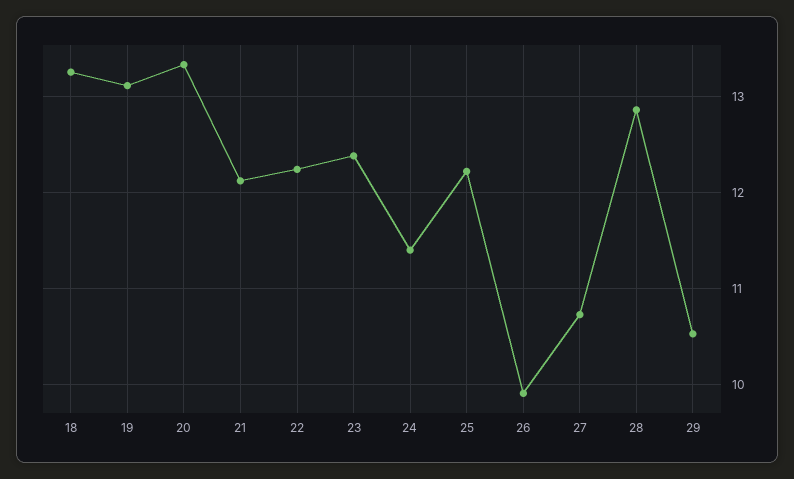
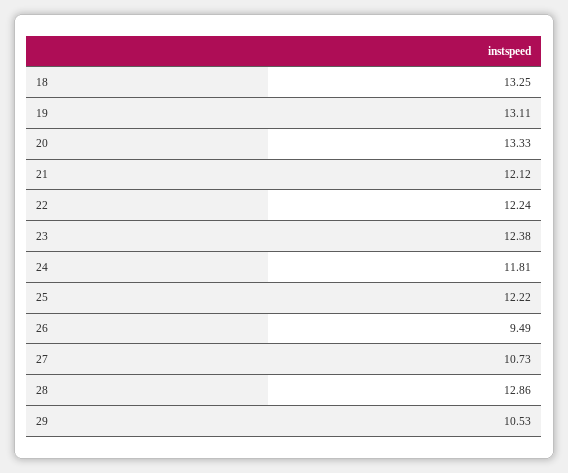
  {
    "18": 13.25,
    "19": 13.11,
    "20": 13.33,
    "21": 12.12,
    "22": 12.24,
    "23": 12.38,
-   "24": 11.4,
+   "24": 11.81,
    "25": 12.22,
-   "26": 9.9,
+   "26": 9.49,
    "27": 10.73,
    "28": 12.86,
    "29": 10.53
  }

